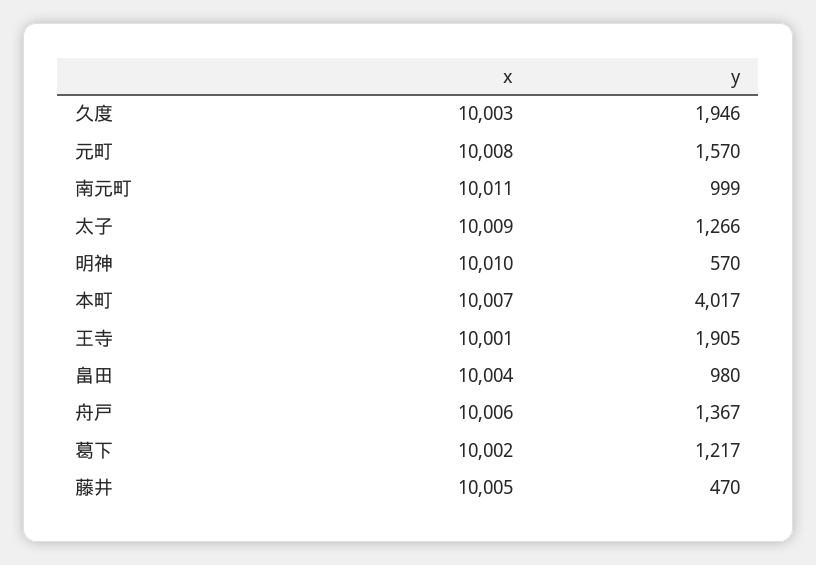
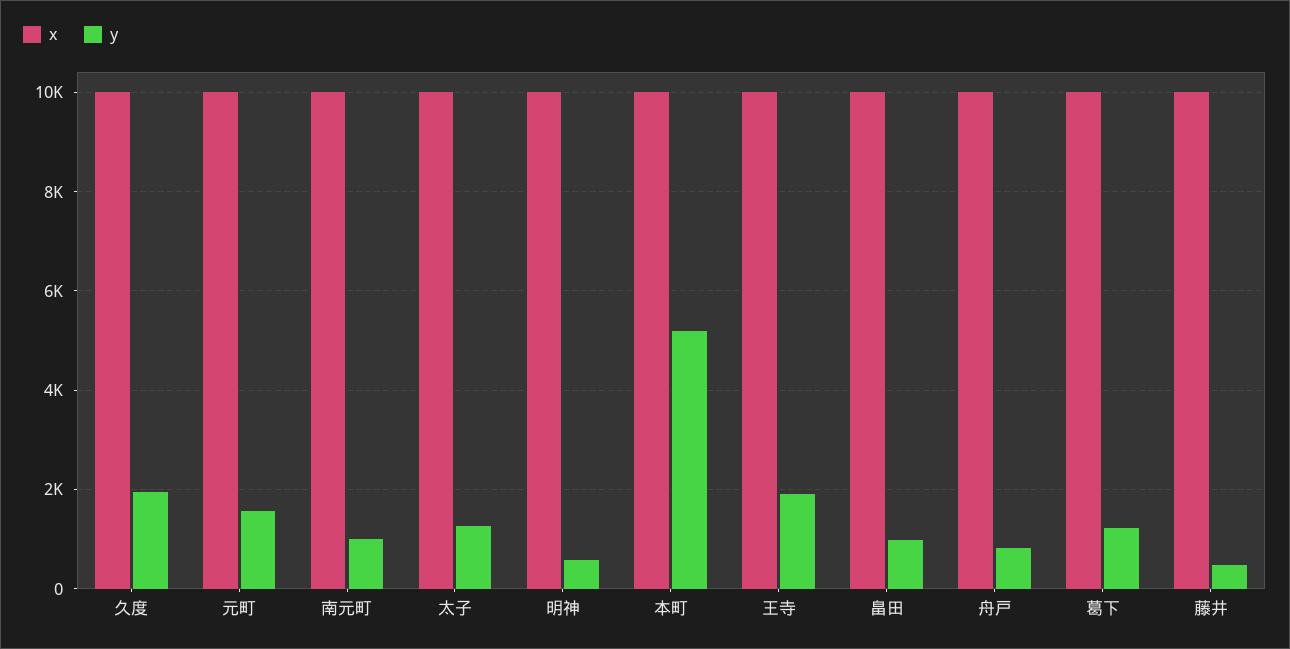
  {
    "x": {
      "久度": 10003,
      "元町": 10008,
      "南元町": 10011,
      "太子": 10009,
      "明神": 10010,
      "本町": 10007,
      "王寺": 10001,
      "畠田": 10004,
      "舟戸": 10006,
      "葛下": 10002,
      "藤井": 10005
    },
    "y": {
      "久度": 1946,
      "元町": 1570,
      "南元町": 999,
      "太子": 1266,
      "明神": 570,
-     "本町": 4017,
+     "本町": 5200,
      "王寺": 1905,
      "畠田": 980,
-     "舟戸": 1367,
+     "舟戸": 800,
      "葛下": 1217,
      "藤井": 470
    }
  }

